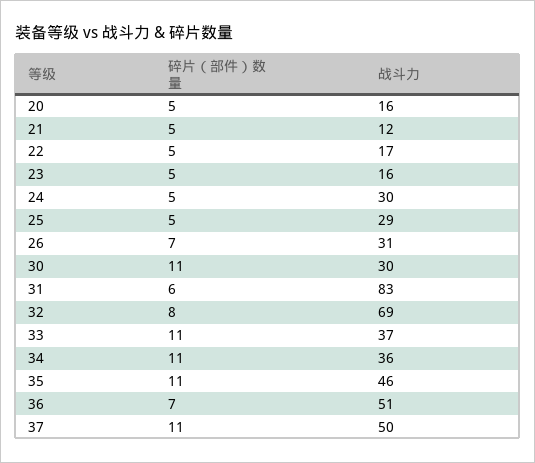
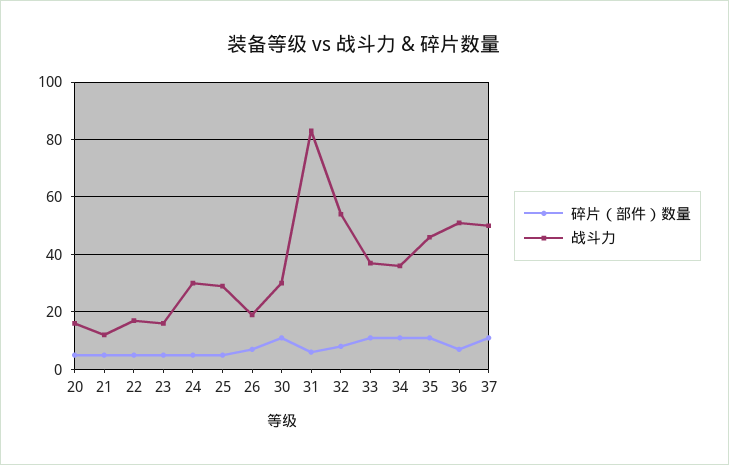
  {
    "碎片（部件）数量": {
      "20": 5,
      "21": 5,
      "22": 5,
      "23": 5,
      "24": 5,
      "25": 5,
      "26": 7,
      "30": 11,
      "31": 6,
      "32": 8,
      "33": 11,
      "34": 11,
      "35": 11,
      "36": 7,
      "37": 11
    },
    "战斗力": {
      "20": 16,
      "21": 12,
      "22": 17,
      "23": 16,
      "24": 30,
      "25": 29,
-     "26": 31,
+     "26": 20,
      "30": 30,
      "31": 83,
-     "32": 69,
+     "32": 55,
      "33": 37,
      "34": 36,
      "35": 46,
      "36": 51,
      "37": 50
    }
  }

